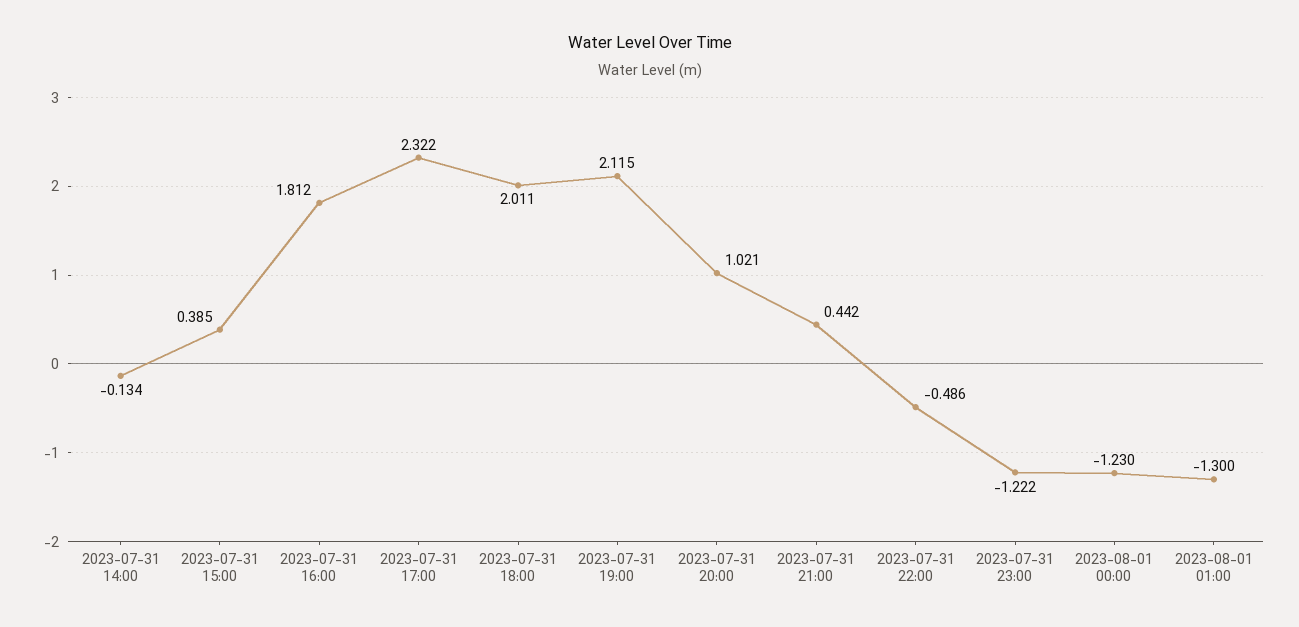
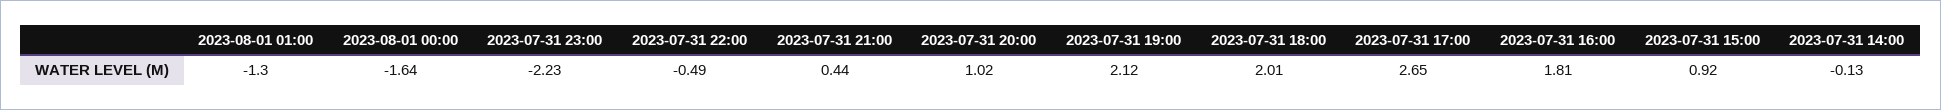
  {
    "2023-07-31 14:00": -0.134,
-   "2023-07-31 15:00": 0.385,
+   "2023-07-31 15:00": 0.92,
    "2023-07-31 16:00": 1.812,
-   "2023-07-31 17:00": 2.322,
+   "2023-07-31 17:00": 2.65,
    "2023-07-31 18:00": 2.011,
    "2023-07-31 19:00": 2.115,
    "2023-07-31 20:00": 1.021,
    "2023-07-31 21:00": 0.442,
    "2023-07-31 22:00": -0.486,
-   "2023-07-31 23:00": -1.222,
+   "2023-07-31 23:00": -2.23,
-   "2023-08-01 00:00": -1.23,
+   "2023-08-01 00:00": -1.64,
    "2023-08-01 01:00": -1.3
  }

